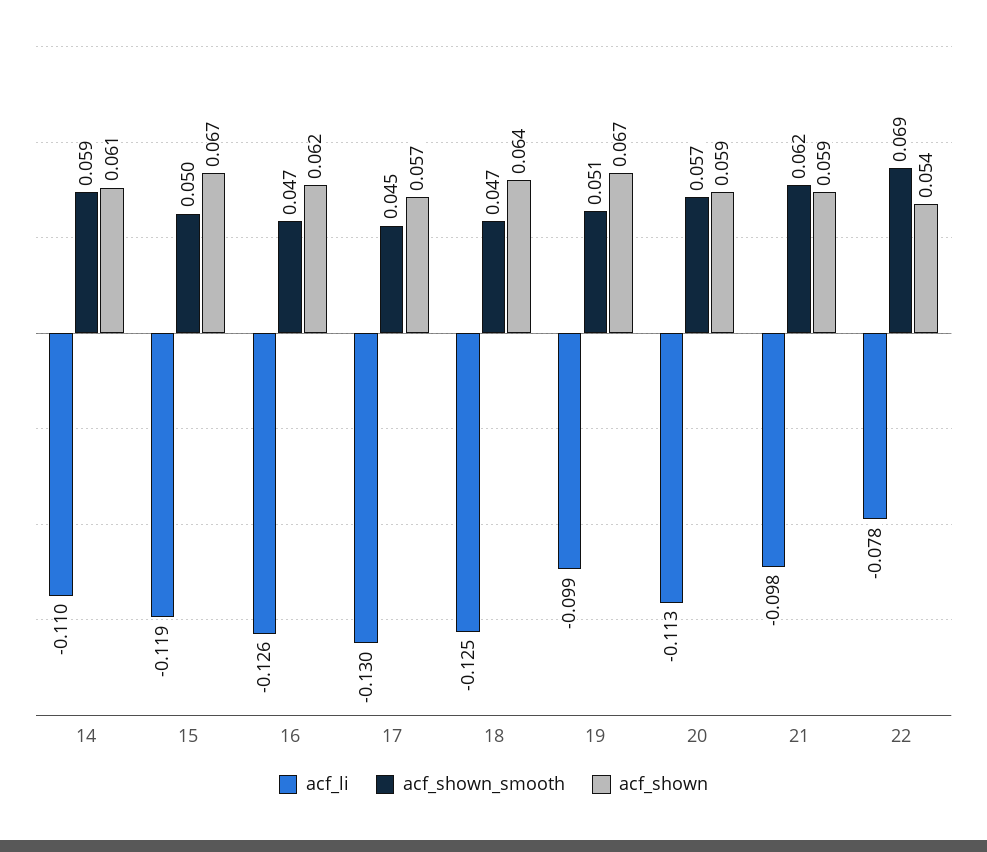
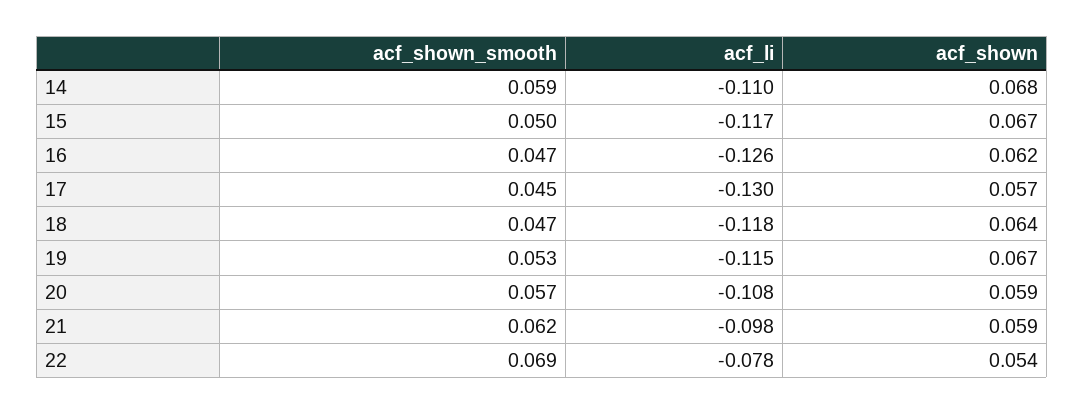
  {
    "acf_li": {
      "14": -0.11,
-     "15": -0.119,
+     "15": -0.117,
      "16": -0.126,
      "17": -0.13,
-     "18": -0.125,
+     "18": -0.118,
-     "19": -0.099,
+     "19": -0.115,
-     "20": -0.113,
+     "20": -0.108,
      "21": -0.098,
      "22": -0.078
    },
    "acf_shown_smooth": {
      "14": 0.059,
      "15": 0.05,
      "16": 0.047,
      "17": 0.045,
      "18": 0.047,
-     "19": 0.051,
+     "19": 0.053,
      "20": 0.057,
      "21": 0.062,
      "22": 0.069
    },
    "acf_shown": {
-     "14": 0.061,
+     "14": 0.068,
      "15": 0.067,
      "16": 0.062,
      "17": 0.057,
      "18": 0.064,
      "19": 0.067,
      "20": 0.059,
      "21": 0.059,
      "22": 0.054
    }
  }

